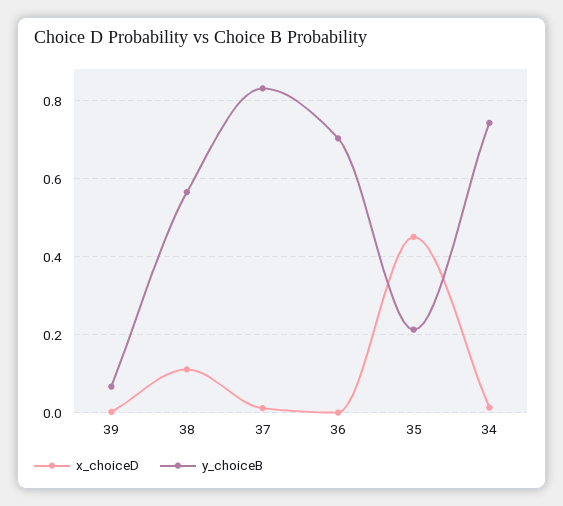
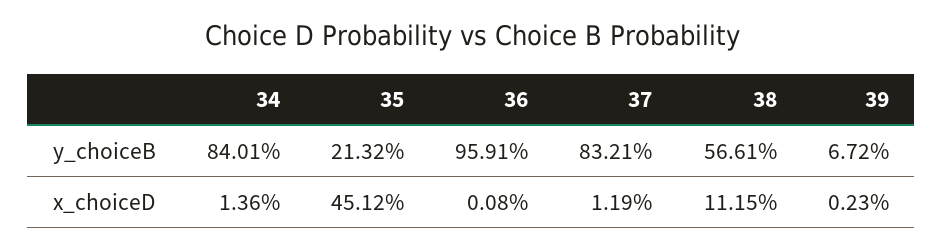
  {
    "x_choiceD": {
      "39": 0.0023,
      "38": 0.1115,
      "37": 0.0119,
      "36": 0.0008,
      "35": 0.4512,
      "34": 0.0136
    },
    "y_choiceB": {
      "39": 0.0672,
      "38": 0.5661,
      "37": 0.8321,
-     "36": 0.7,
+     "36": 0.9591,
      "35": 0.2132,
-     "34": 0.74
+     "34": 0.8401
    }
  }

